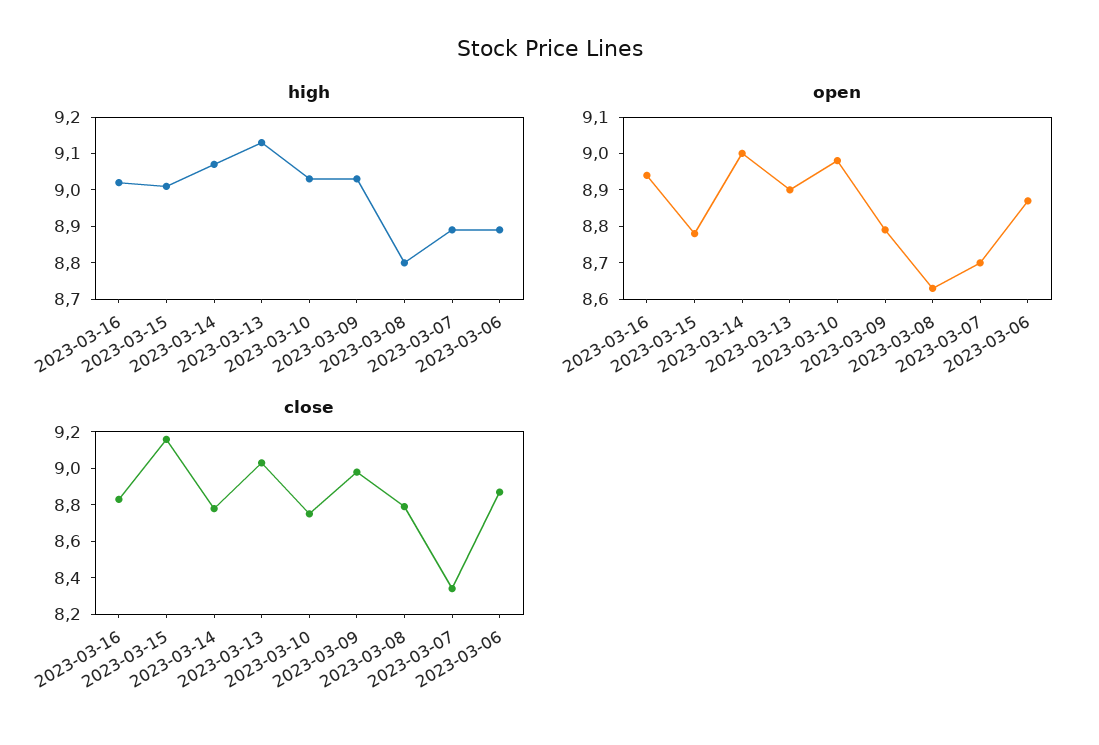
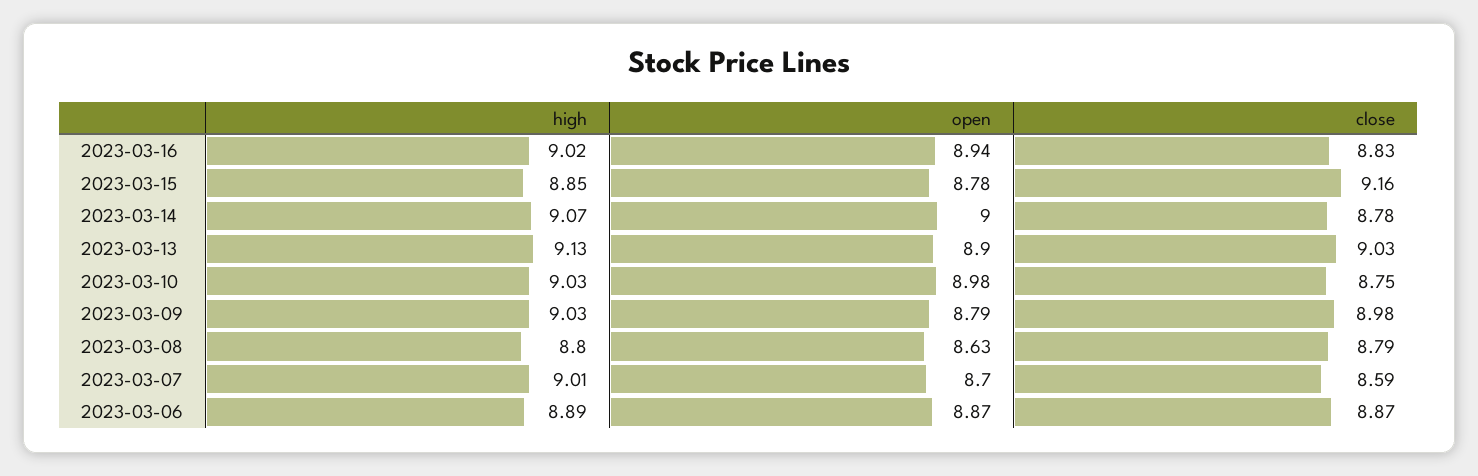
  {
    "high": {
      "2023-03-16": 9.02,
-     "2023-03-15": 9,
+     "2023-03-15": 8.85,
      "2023-03-14": 9.07,
      "2023-03-13": 9.13,
      "2023-03-10": 9.03,
      "2023-03-09": 9.03,
      "2023-03-08": 8.8,
-     "2023-03-07": 8.9,
+     "2023-03-07": 9.01,
      "2023-03-06": 8.89
    },
    "open": {
      "2023-03-16": 8.94,
      "2023-03-15": 8.78,
      "2023-03-14": 9,
      "2023-03-13": 8.9,
      "2023-03-10": 8.98,
      "2023-03-09": 8.79,
      "2023-03-08": 8.63,
      "2023-03-07": 8.7,
      "2023-03-06": 8.87
    },
    "close": {
      "2023-03-16": 8.83,
      "2023-03-15": 9.16,
      "2023-03-14": 8.78,
      "2023-03-13": 9.03,
      "2023-03-10": 8.75,
      "2023-03-09": 8.98,
      "2023-03-08": 8.79,
-     "2023-03-07": 8.35,
+     "2023-03-07": 8.59,
      "2023-03-06": 8.87
    }
  }

